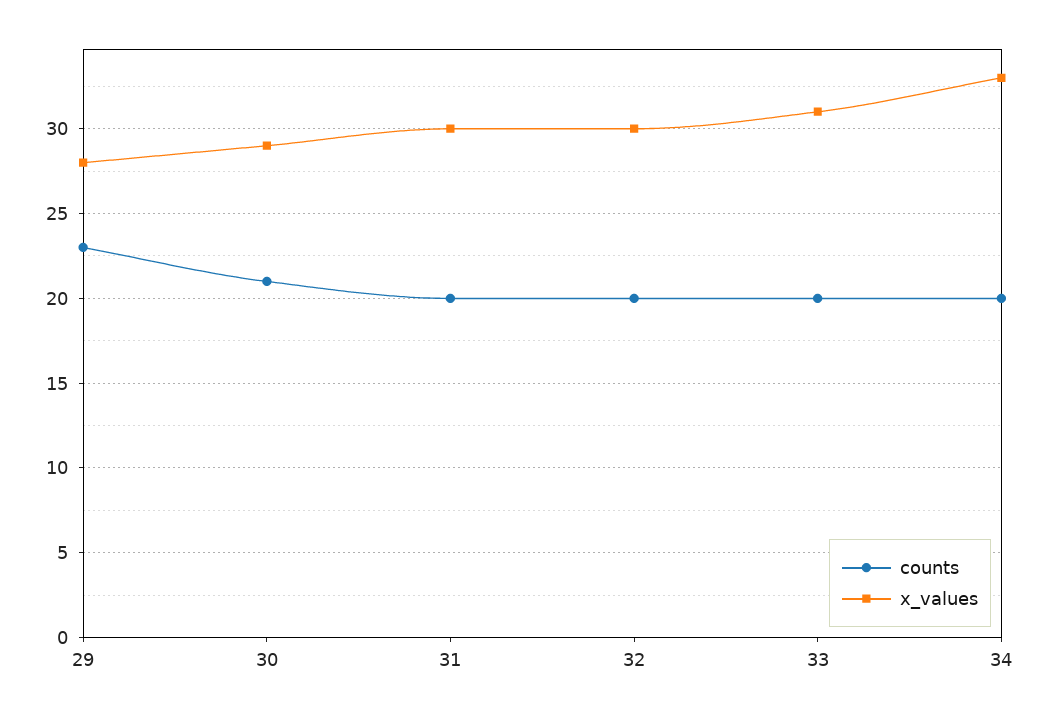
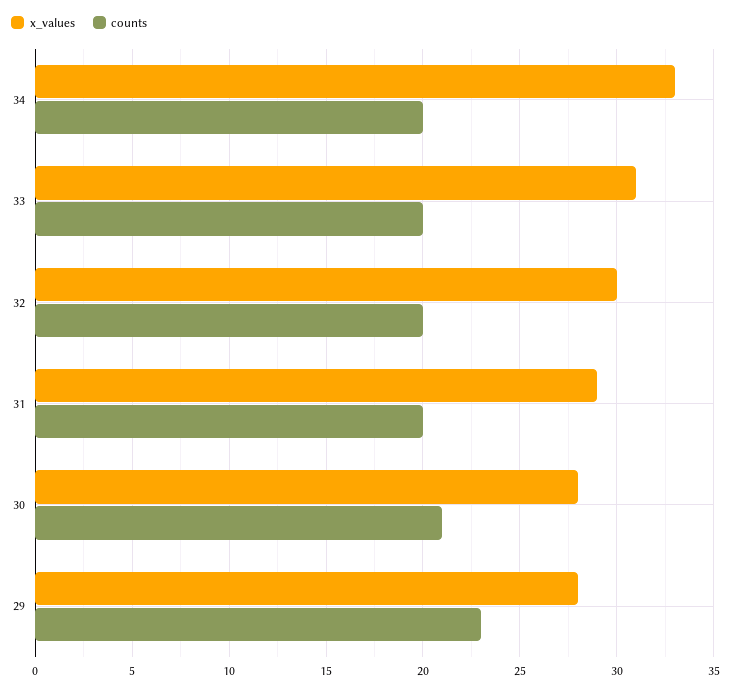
  {
    "counts": {
      "29": 23,
      "30": 21,
      "31": 20,
      "32": 20,
      "33": 20,
      "34": 20
    },
    "x_values": {
      "29": 28,
-     "30": 29,
+     "30": 28,
-     "31": 30,
+     "31": 29,
      "32": 30,
      "33": 31,
      "34": 33
    }
  }

